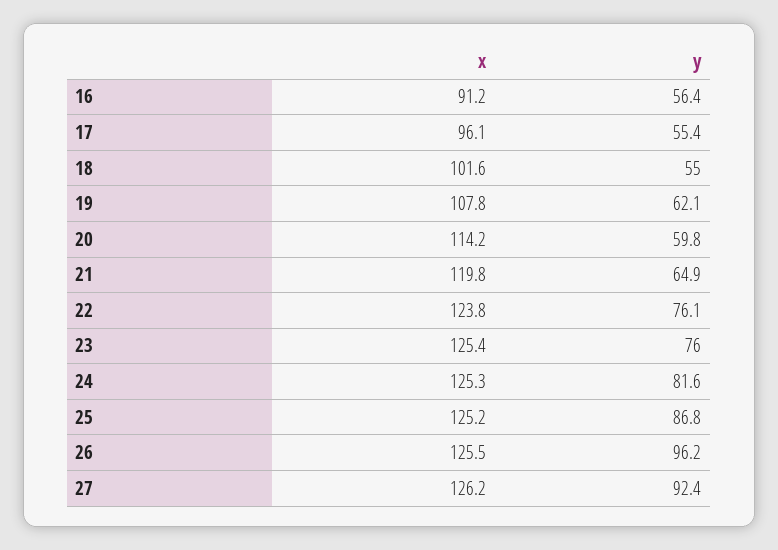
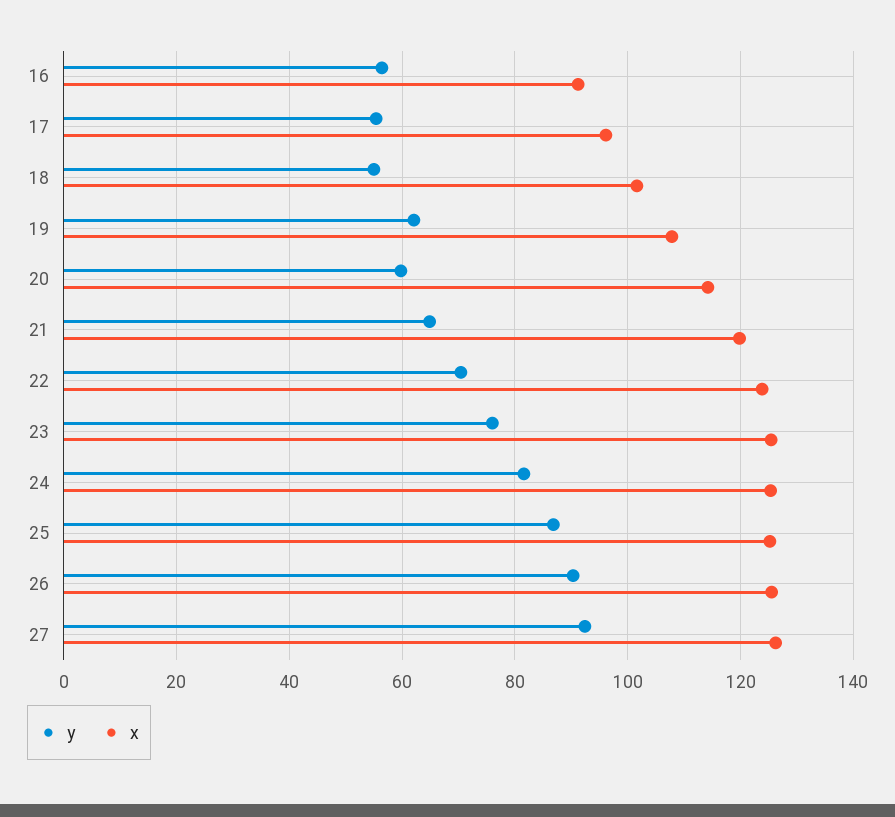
  {
    "x": {
      "16": 91.2,
      "17": 96.1,
      "18": 101.6,
      "19": 107.8,
      "20": 114.2,
      "21": 119.8,
      "22": 123.8,
      "23": 125.4,
      "24": 125.3,
      "25": 125.2,
      "26": 125.5,
      "27": 126.2
    },
    "y": {
      "16": 56.4,
      "17": 55.4,
      "18": 55,
      "19": 62.1,
      "20": 59.8,
      "21": 64.9,
-     "22": 76.1,
+     "22": 70,
      "23": 76,
      "24": 81.6,
      "25": 86.8,
-     "26": 96.2,
+     "26": 90,
      "27": 92.4
    }
  }

